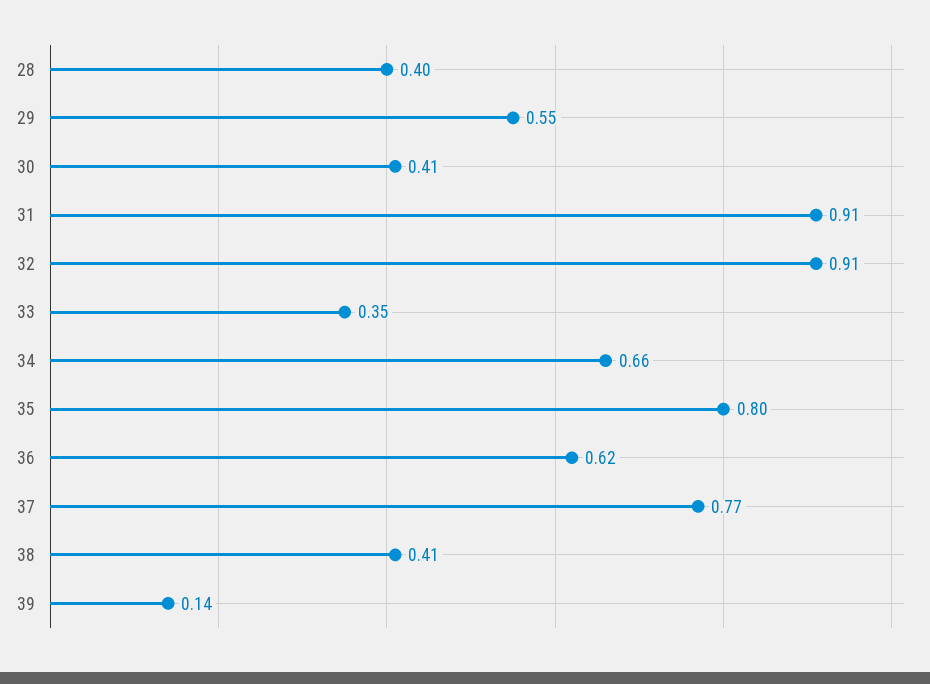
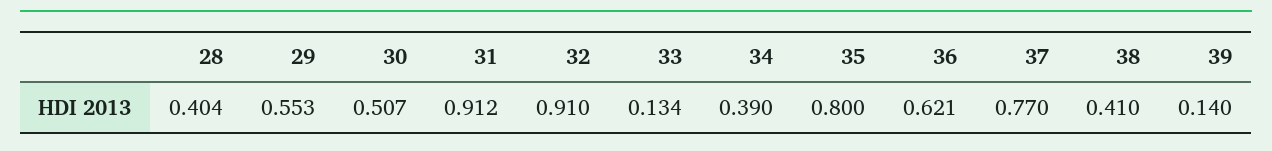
  {
    "28": 0.404,
    "29": 0.553,
-   "30": 0.41,
+   "30": 0.507,
    "31": 0.912,
    "32": 0.91,
-   "33": 0.35,
+   "33": 0.134,
-   "34": 0.66,
+   "34": 0.39,
    "35": 0.8,
    "36": 0.621,
    "37": 0.77,
    "38": 0.41,
    "39": 0.14
  }

